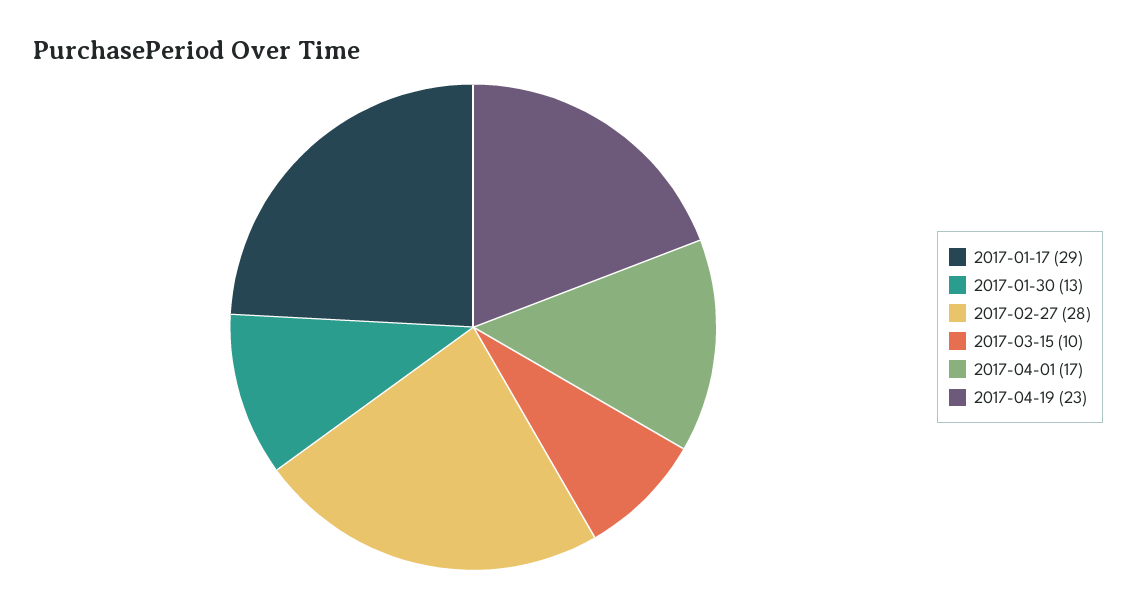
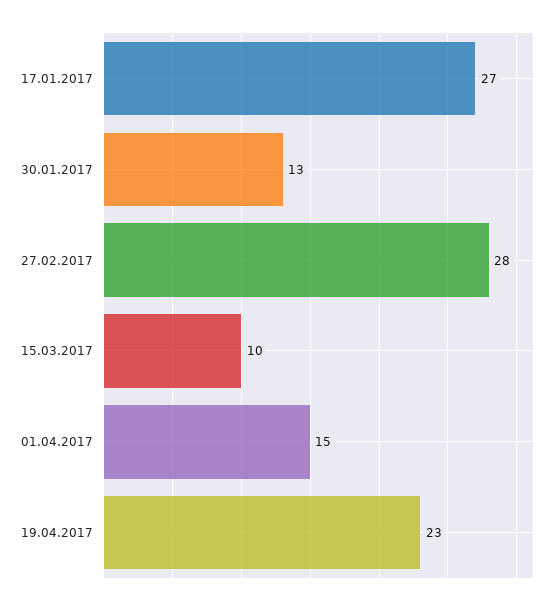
  {
-   "2017-01-17": 29,
+   "2017-01-17": 27,
    "2017-01-30": 13,
    "2017-02-27": 28,
    "2017-03-15": 10,
-   "2017-04-01": 17,
+   "2017-04-01": 15,
    "2017-04-19": 23
  }

